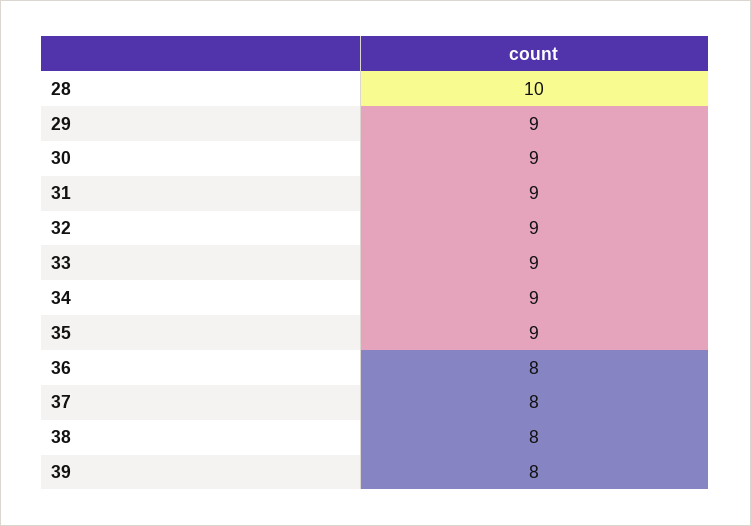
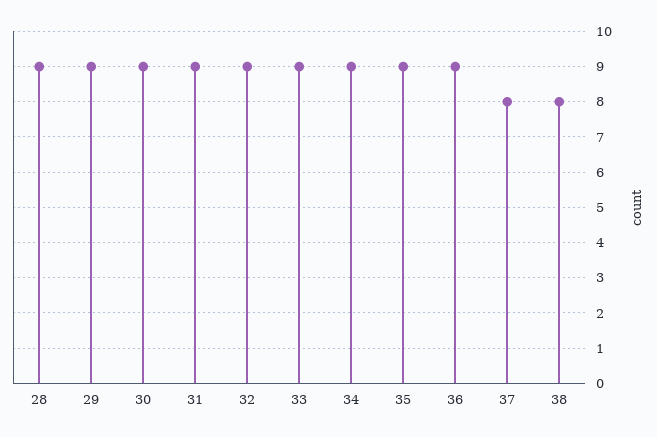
  {
-   "28": 10,
+   "28": 9,
    "29": 9,
    "30": 9,
    "31": 9,
    "32": 9,
    "33": 9,
    "34": 9,
    "35": 9,
-   "36": 8,
+   "36": 9,
    "37": 8,
-   "38": 8,
+   "38": 8
-   "39": 8
  }

